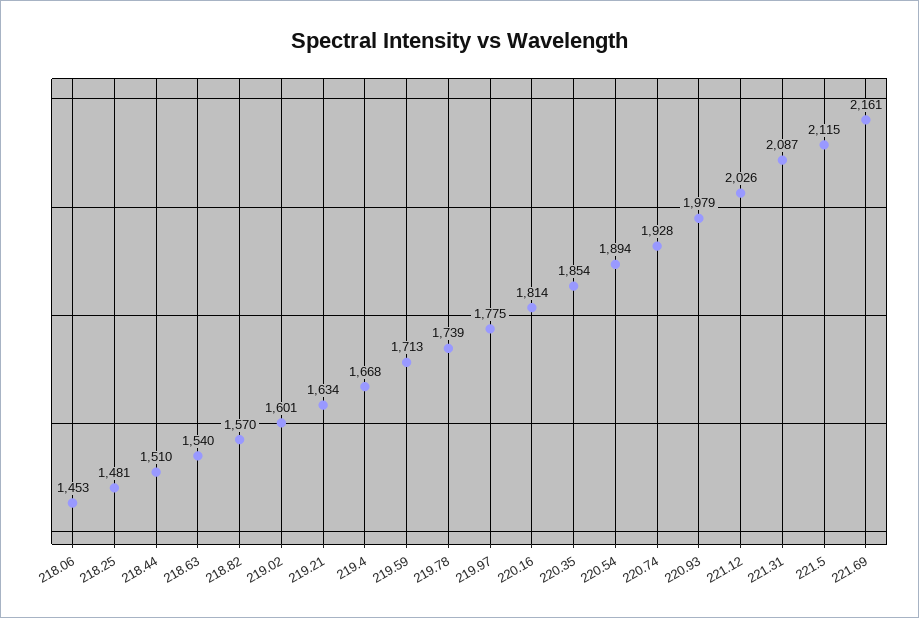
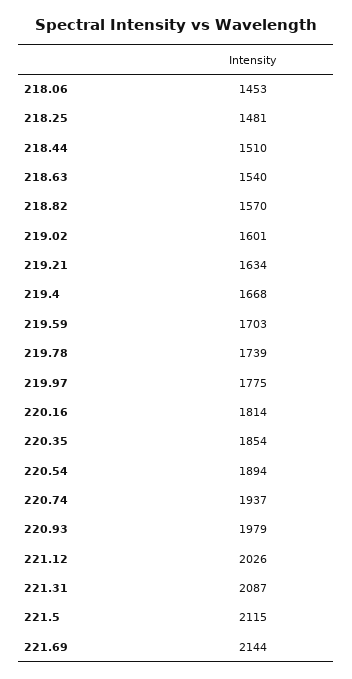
  {
    "218.06": 1453,
    "218.25": 1481,
    "218.44": 1510,
    "218.63": 1540,
    "218.82": 1570,
    "219.02": 1601,
    "219.21": 1634,
    "219.4": 1668,
-   "219.59": 1713,
+   "219.59": 1703,
    "219.78": 1739,
    "219.97": 1775,
    "220.16": 1814,
    "220.35": 1854,
    "220.54": 1894,
-   "220.74": 1928,
+   "220.74": 1937,
    "220.93": 1979,
    "221.12": 2026,
    "221.31": 2087,
    "221.5": 2115,
-   "221.69": 2161
+   "221.69": 2144
  }

